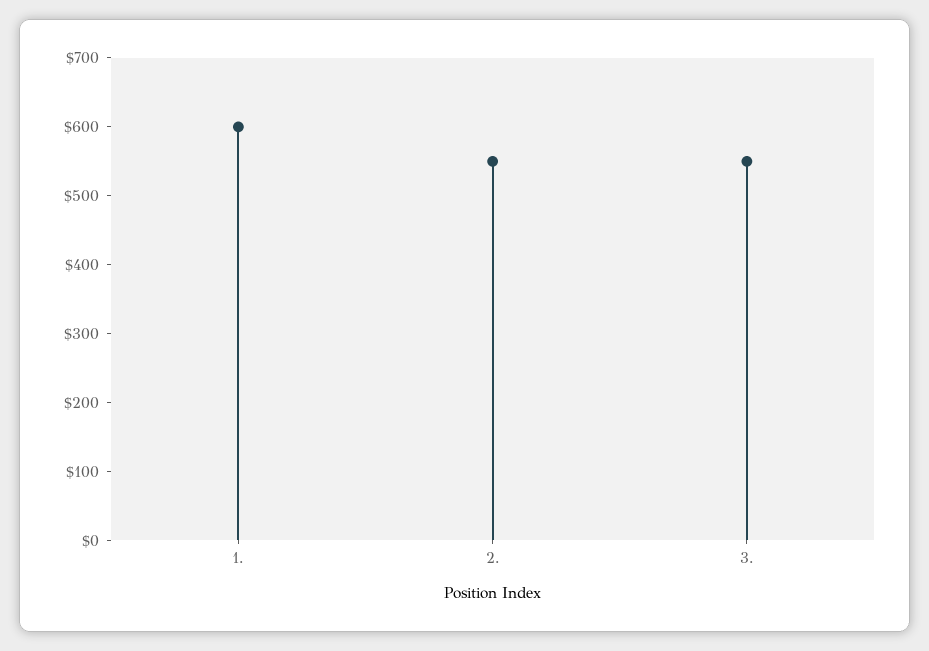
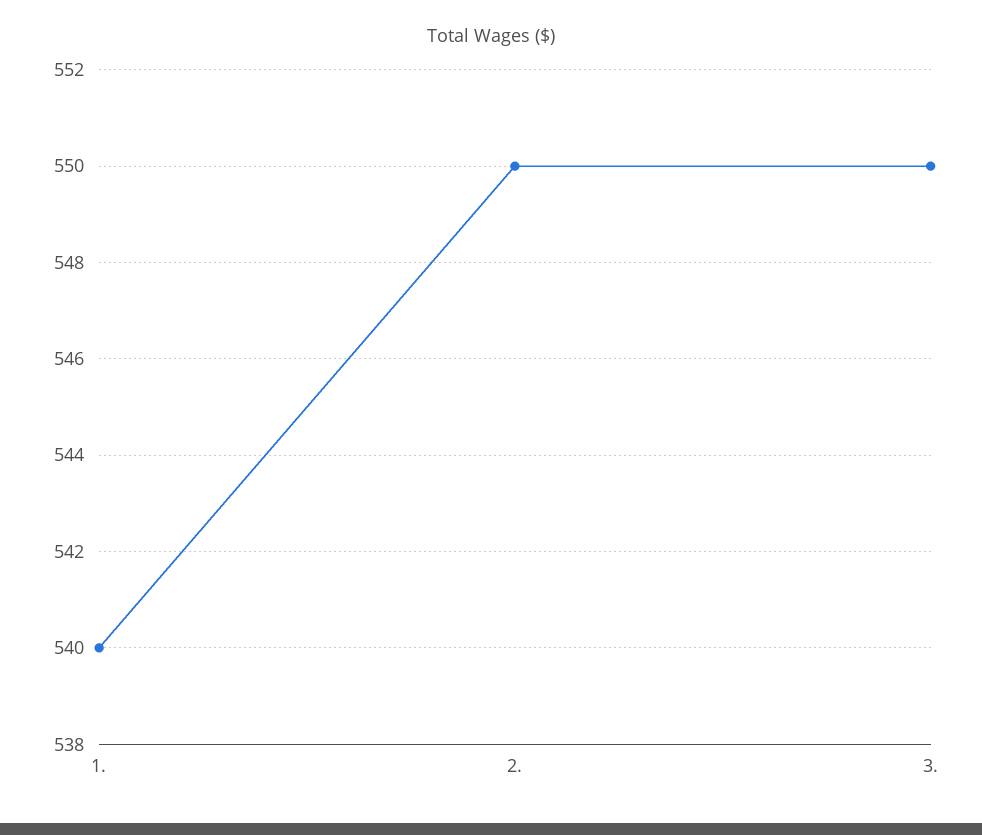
  {
-   "1.": 600,
+   "1.": 540,
    "2.": 550,
    "3.": 550
  }

